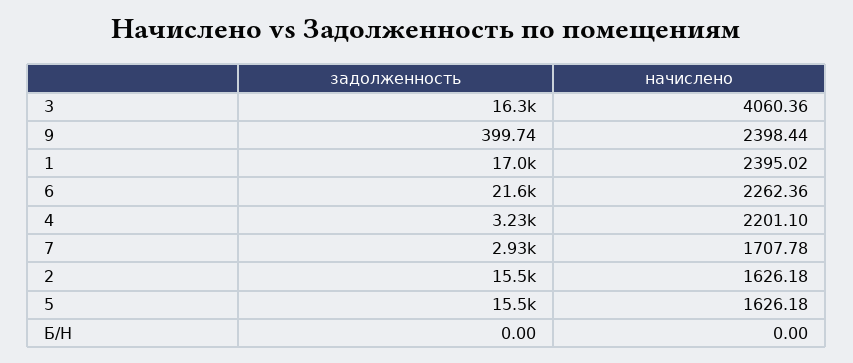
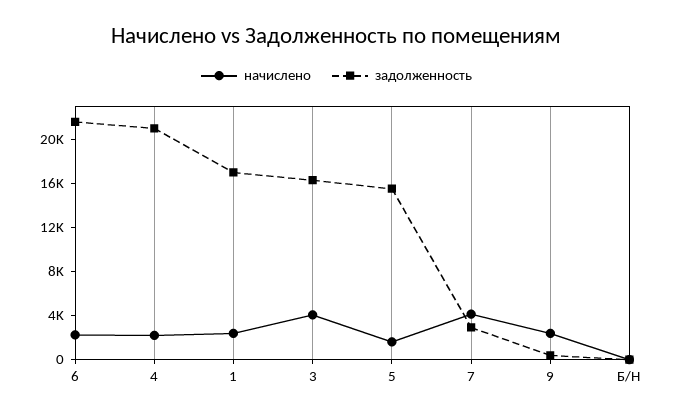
  {
    "задолженность": {
      "3": 16300,
      "9": 399.74,
      "1": 17000,
      "6": 21600,
-     "4": 3230,
+     "4": 21000,
      "7": 2930,
-     "2": 15500,
      "5": 15500,
      "Б/Н": 0
    },
    "начислено": {
      "3": 4060.36,
      "9": 2398.44,
      "1": 2395.02,
      "6": 2262.36,
      "4": 2201.1,
-     "7": 1707.78,
+     "7": 4000,
-     "2": 1626.18,
      "5": 1626.18,
      "Б/Н": 0
    }
  }

